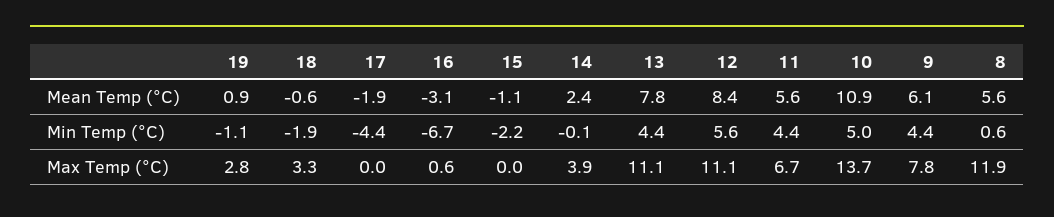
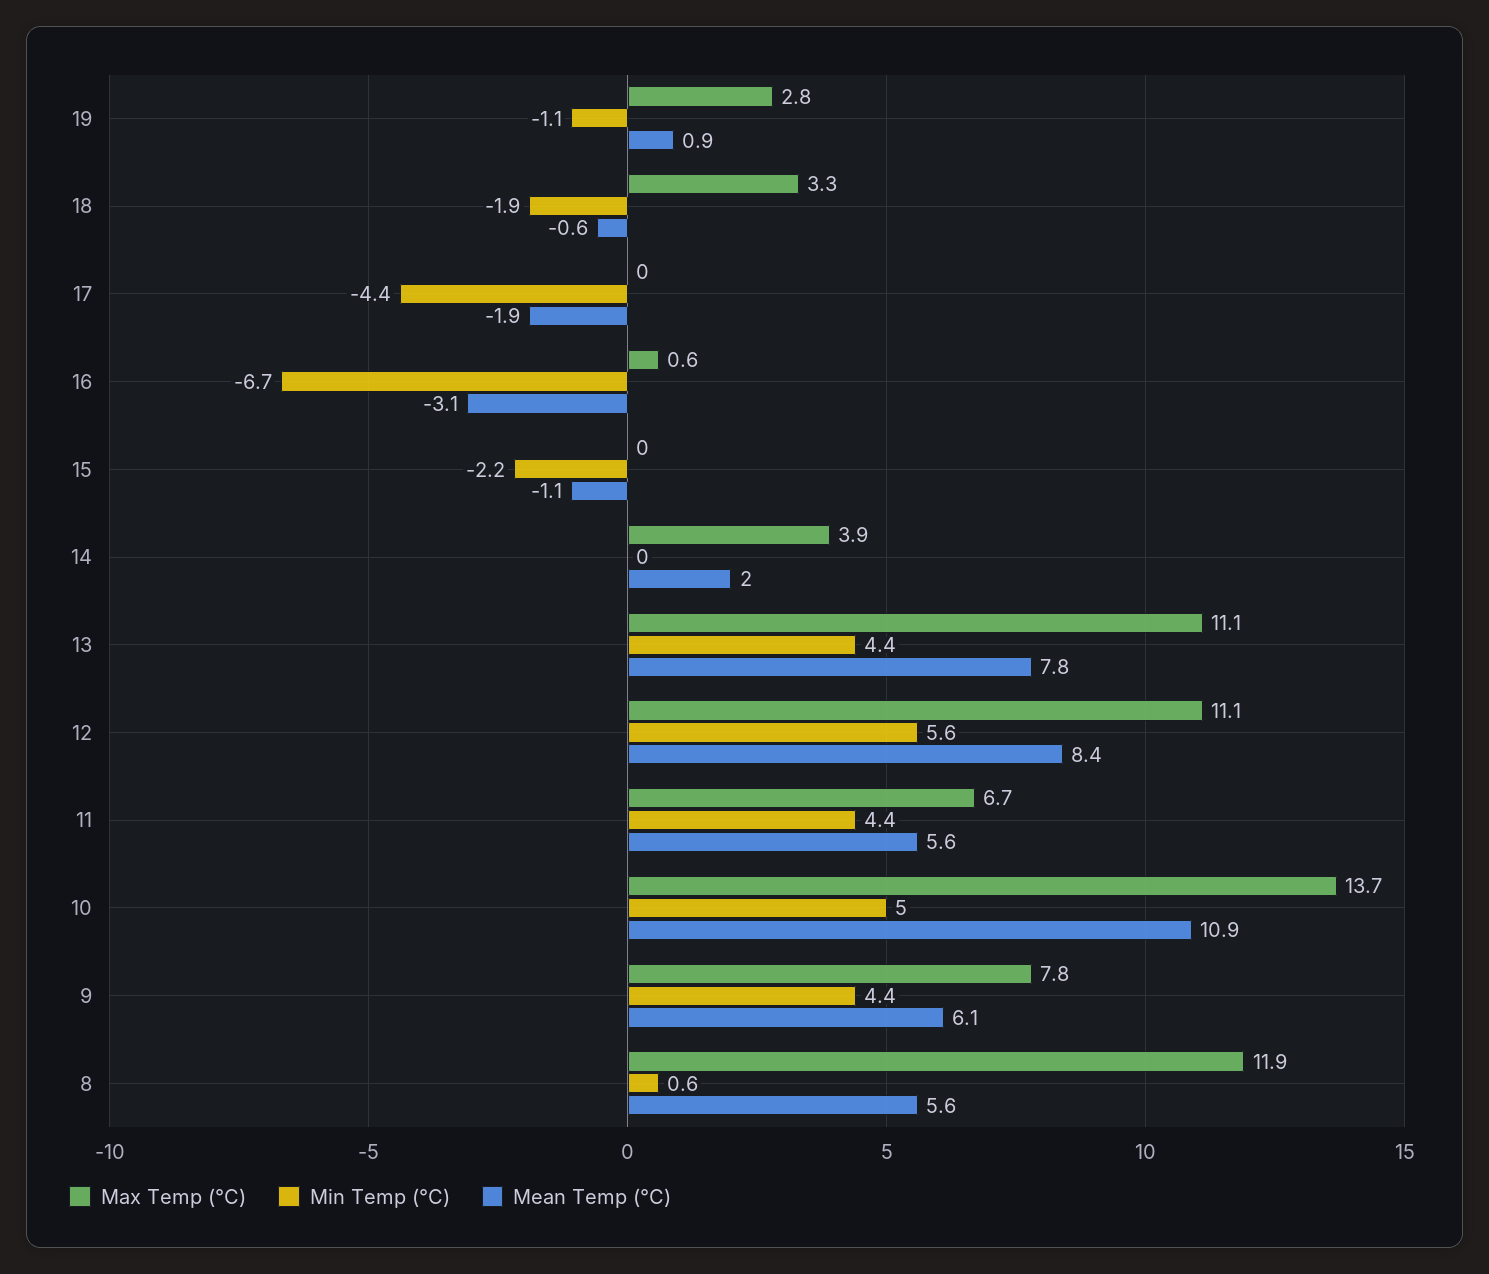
  {
    "Mean Temp (°C)": {
      "19": 0.9,
      "18": -0.6,
      "17": -1.9,
      "16": -3.1,
      "15": -1.1,
-     "14": 2.4,
+     "14": 2,
      "13": 7.8,
      "12": 8.4,
      "11": 5.6,
      "10": 10.9,
      "9": 6.1,
      "8": 5.6
    },
    "Min Temp (°C)": {
      "19": -1.1,
      "18": -1.9,
      "17": -4.4,
      "16": -6.7,
      "15": -2.2,
-     "14": -0.1,
+     "14": 0,
      "13": 4.4,
      "12": 5.6,
      "11": 4.4,
      "10": 5,
      "9": 4.4,
      "8": 0.6
    },
    "Max Temp (°C)": {
      "19": 2.8,
      "18": 3.3,
      "17": 0,
      "16": 0.6,
      "15": 0,
      "14": 3.9,
      "13": 11.1,
      "12": 11.1,
      "11": 6.7,
      "10": 13.7,
      "9": 7.8,
      "8": 11.9
    }
  }

